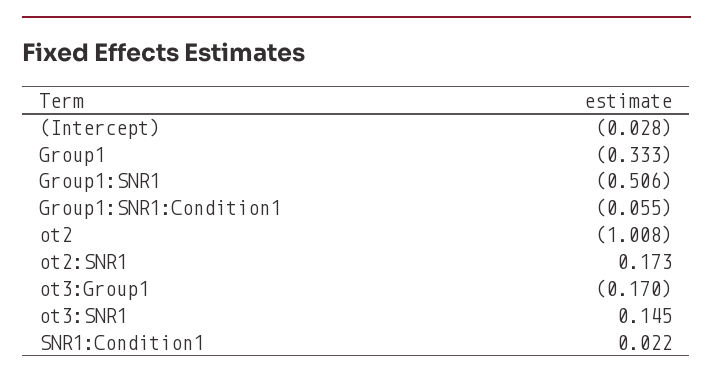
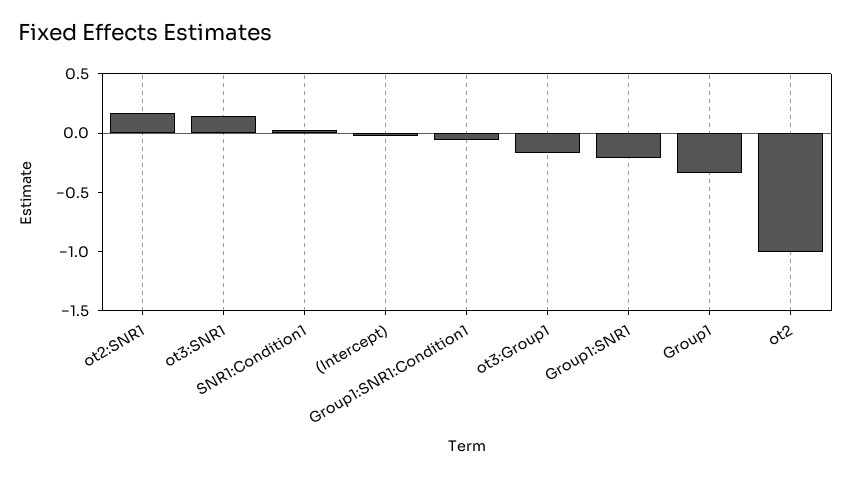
  {
    "(Intercept)": -0.028,
    "Group1": -0.333,
-   "Group1:SNR1": -0.506,
+   "Group1:SNR1": -0.2,
    "Group1:SNR1:Condition1": -0.055,
    "ot2": -1.008,
    "ot2:SNR1": 0.173,
    "ot3:Group1": -0.17,
    "ot3:SNR1": 0.145,
    "SNR1:Condition1": 0.022
  }

